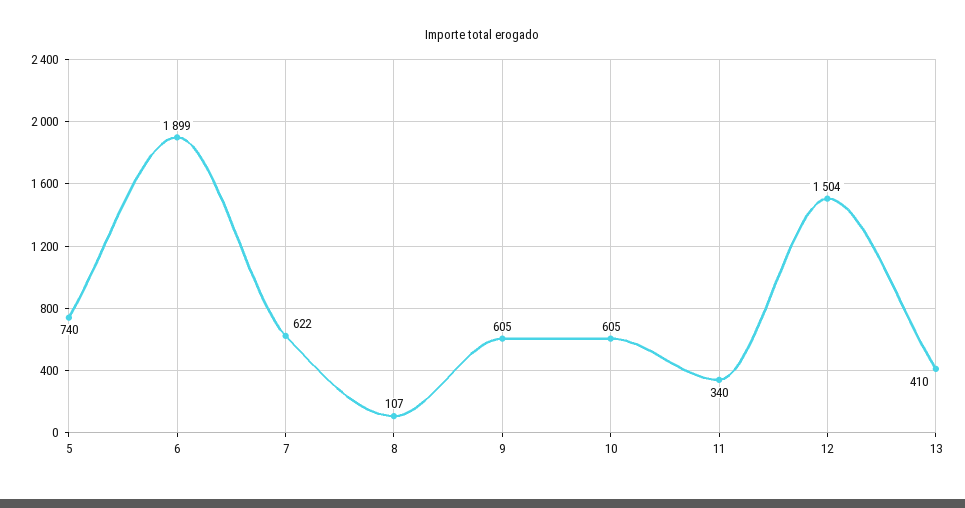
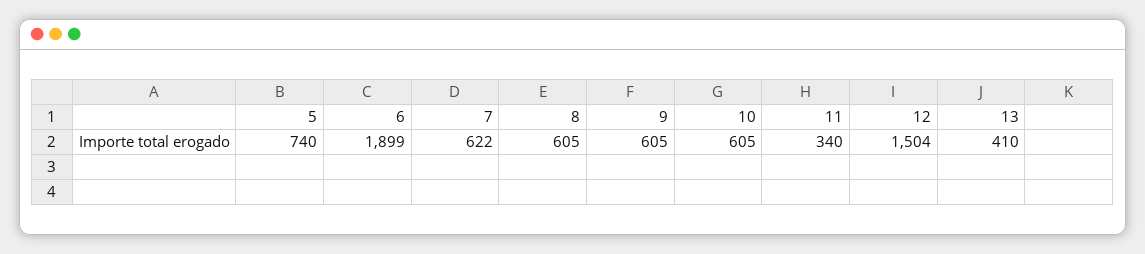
  {
    "5": 740,
    "6": 1899,
    "7": 622,
-   "8": 107,
+   "8": 605,
    "9": 605,
    "10": 605,
    "11": 340,
    "12": 1504,
    "13": 410
  }

